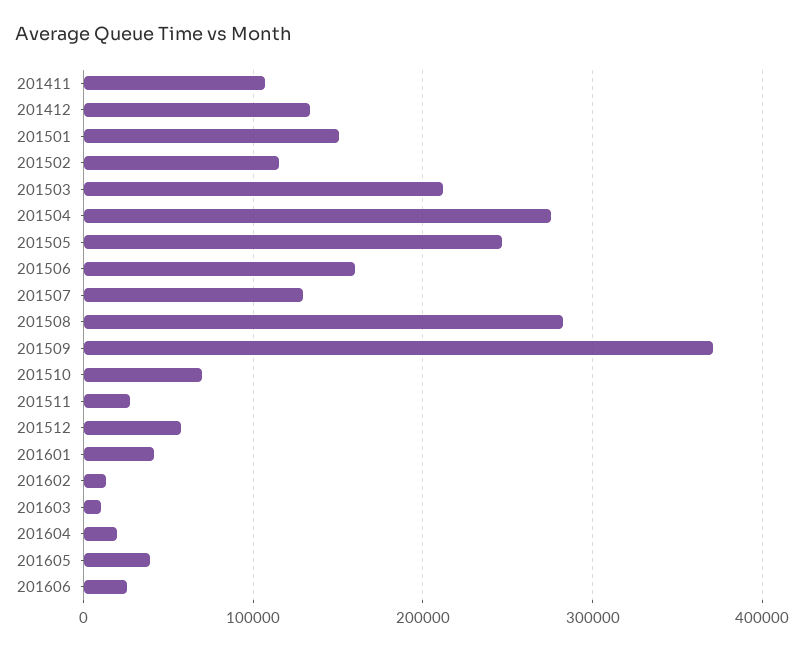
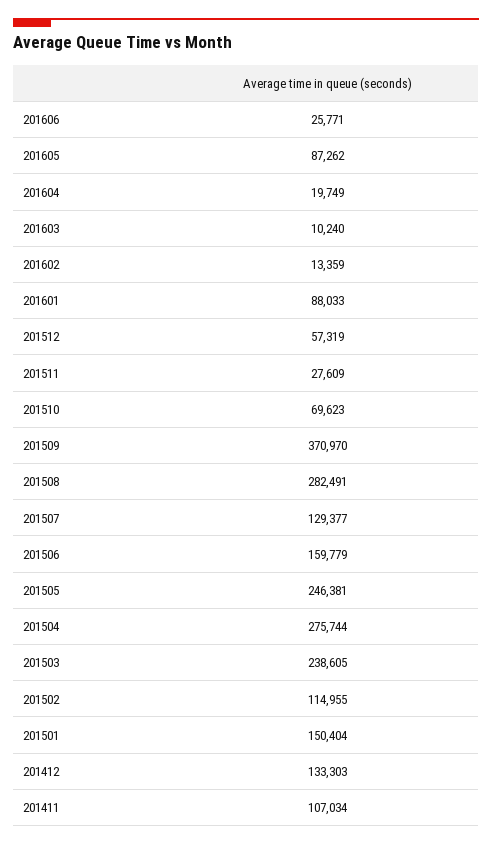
  {
    "201411": 107034,
    "201412": 133303,
    "201501": 150404,
    "201502": 114955,
-   "201503": 210000,
+   "201503": 238605,
    "201504": 275744,
    "201505": 246381,
    "201506": 159779,
    "201507": 129377,
    "201508": 282491,
    "201509": 370970,
    "201510": 69623,
    "201511": 27609,
    "201512": 57319,
-   "201601": 40000,
+   "201601": 88033,
    "201602": 13359,
    "201603": 10240,
    "201604": 19749,
-   "201605": 40000,
+   "201605": 87262,
    "201606": 25771
  }

